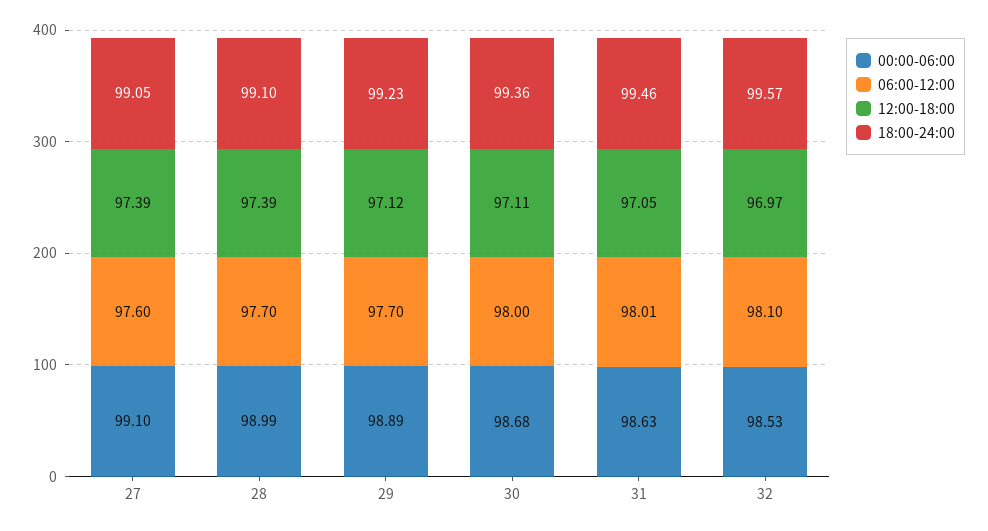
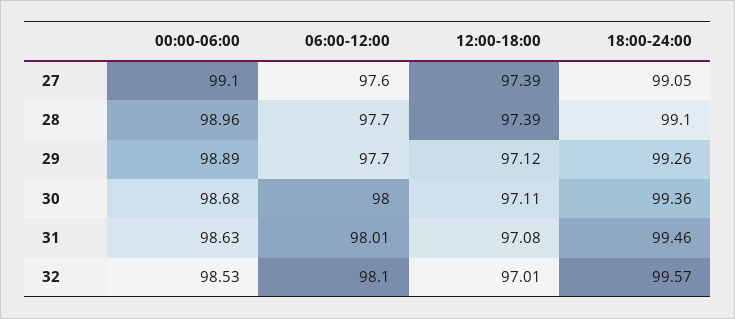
  {
    "00:00-06:00": {
      "27": 99.1,
-     "28": 98.99,
+     "28": 98.96,
      "29": 98.89,
      "30": 98.68,
      "31": 98.63,
      "32": 98.53
    },
    "06:00-12:00": {
      "27": 97.6,
      "28": 97.7,
      "29": 97.7,
      "30": 98,
      "31": 98.01,
      "32": 98.1
    },
    "12:00-18:00": {
      "27": 97.39,
      "28": 97.39,
      "29": 97.12,
      "30": 97.11,
-     "31": 97.05,
+     "31": 97.08,
-     "32": 96.97
+     "32": 97.01
    },
    "18:00-24:00": {
      "27": 99.05,
      "28": 99.1,
-     "29": 99.23,
+     "29": 99.26,
      "30": 99.36,
      "31": 99.46,
      "32": 99.57
    }
  }

